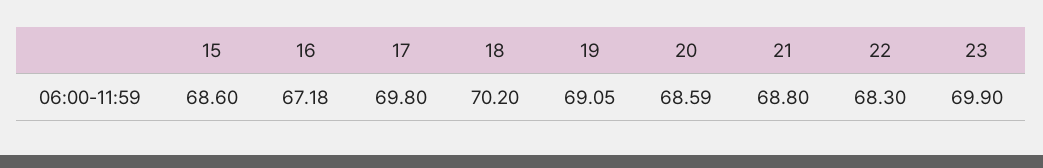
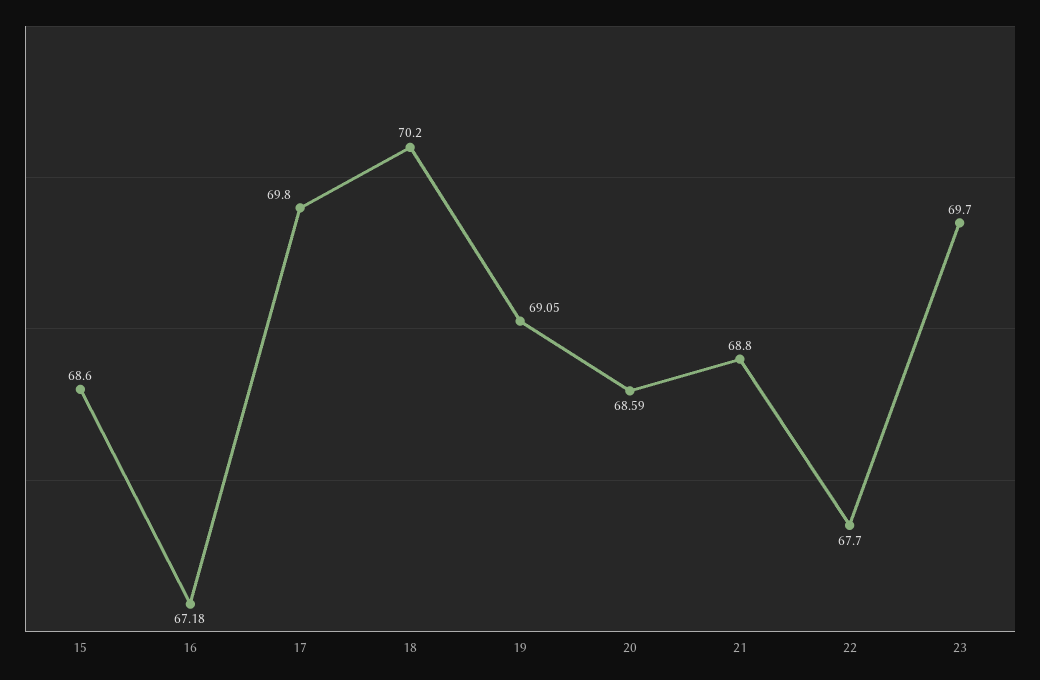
  {
    "15": 68.6,
    "16": 67.18,
    "17": 69.8,
    "18": 70.2,
    "19": 69.05,
    "20": 68.59,
    "21": 68.8,
-   "22": 68.3,
+   "22": 67.7,
-   "23": 69.9
+   "23": 69.7
  }

